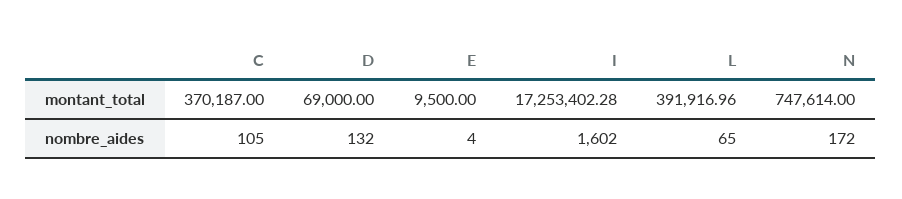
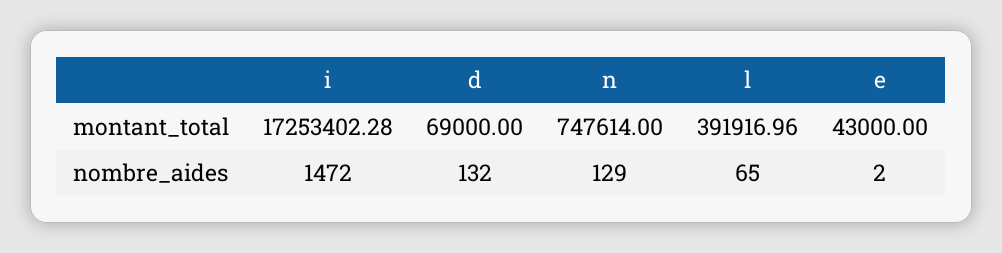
  {
-   "C": {
-     "montant_total": 370187,
-     "nombre_aides": 105
-   },
    "D": {
      "montant_total": 69000,
      "nombre_aides": 132
    },
    "E": {
-     "montant_total": 9500,
+     "montant_total": 43000,
-     "nombre_aides": 4
+     "nombre_aides": 2
    },
    "I": {
      "montant_total": 17253402.28,
-     "nombre_aides": 1602
+     "nombre_aides": 1472
    },
    "L": {
      "montant_total": 391916.96,
      "nombre_aides": 65
    },
    "N": {
      "montant_total": 747614,
-     "nombre_aides": 172
+     "nombre_aides": 129
    }
  }

